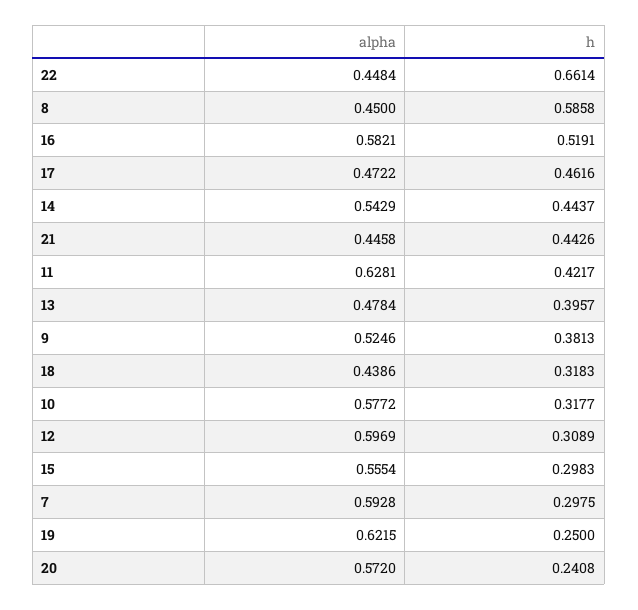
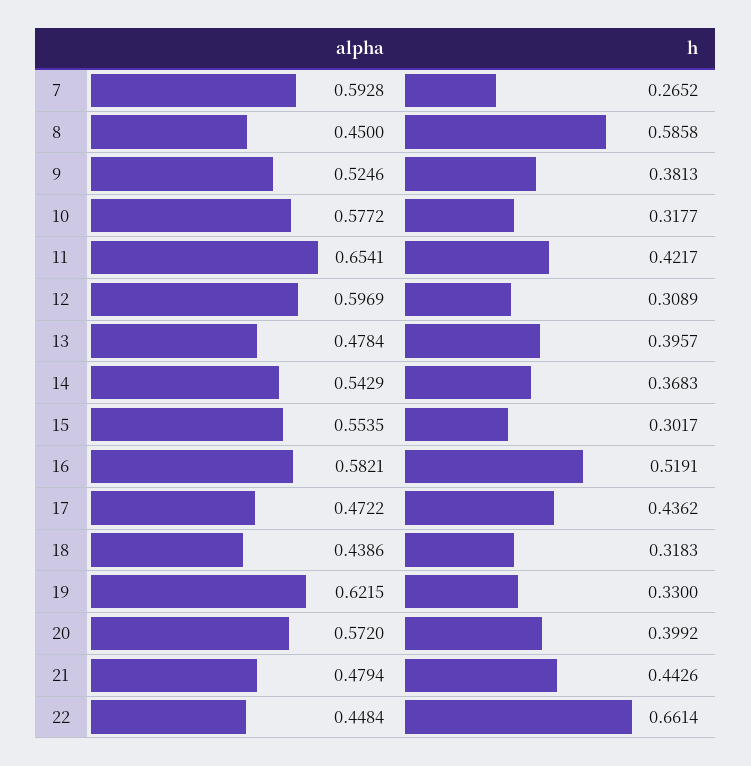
  {
    "alpha": {
      "22": 0.4484,
      "8": 0.45,
      "16": 0.5821,
      "17": 0.4722,
      "14": 0.5429,
-     "21": 0.4458,
+     "21": 0.4794,
-     "11": 0.6281,
+     "11": 0.6541,
      "13": 0.4784,
      "9": 0.5246,
      "18": 0.4386,
      "10": 0.5772,
      "12": 0.5969,
-     "15": 0.5554,
+     "15": 0.5535,
      "7": 0.5928,
      "19": 0.6215,
      "20": 0.572
    },
    "h": {
      "22": 0.6614,
      "8": 0.5858,
      "16": 0.5191,
-     "17": 0.4616,
+     "17": 0.4362,
-     "14": 0.4437,
+     "14": 0.3683,
      "21": 0.4426,
      "11": 0.4217,
      "13": 0.3957,
      "9": 0.3813,
      "18": 0.3183,
      "10": 0.3177,
      "12": 0.3089,
-     "15": 0.2983,
+     "15": 0.3017,
-     "7": 0.2975,
+     "7": 0.2652,
-     "19": 0.25,
+     "19": 0.33,
-     "20": 0.2408
+     "20": 0.3992
    }
  }

